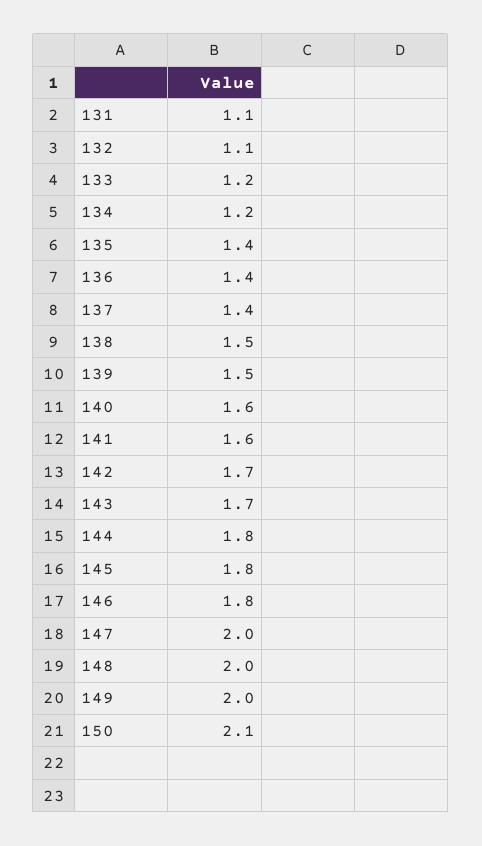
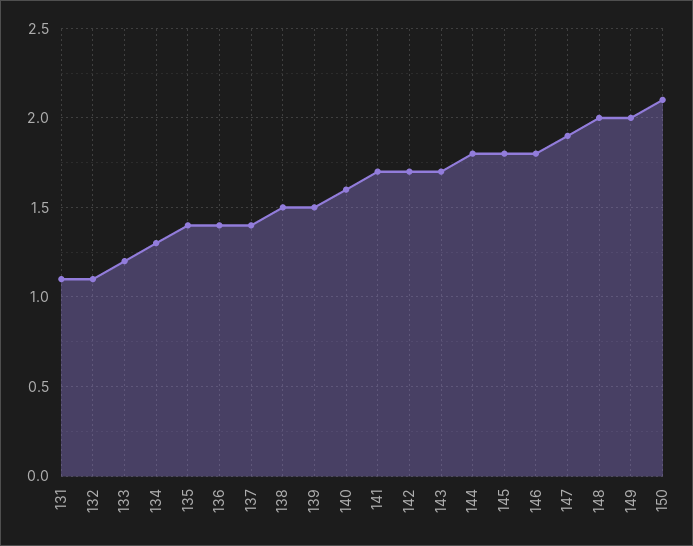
  {
    "131": 1.1,
    "132": 1.1,
    "133": 1.2,
-   "134": 1.2,
+   "134": 1.3,
    "135": 1.4,
    "136": 1.4,
    "137": 1.4,
    "138": 1.5,
    "139": 1.5,
    "140": 1.6,
-   "141": 1.6,
+   "141": 1.7,
    "142": 1.7,
    "143": 1.7,
    "144": 1.8,
    "145": 1.8,
    "146": 1.8,
-   "147": 2,
+   "147": 1.9,
    "148": 2,
    "149": 2,
    "150": 2.1
  }

